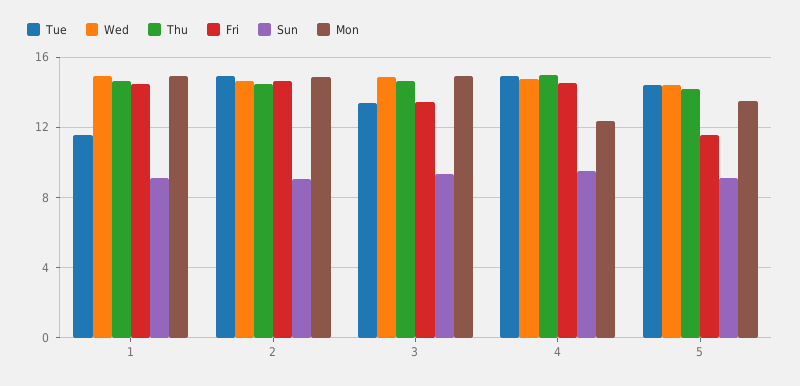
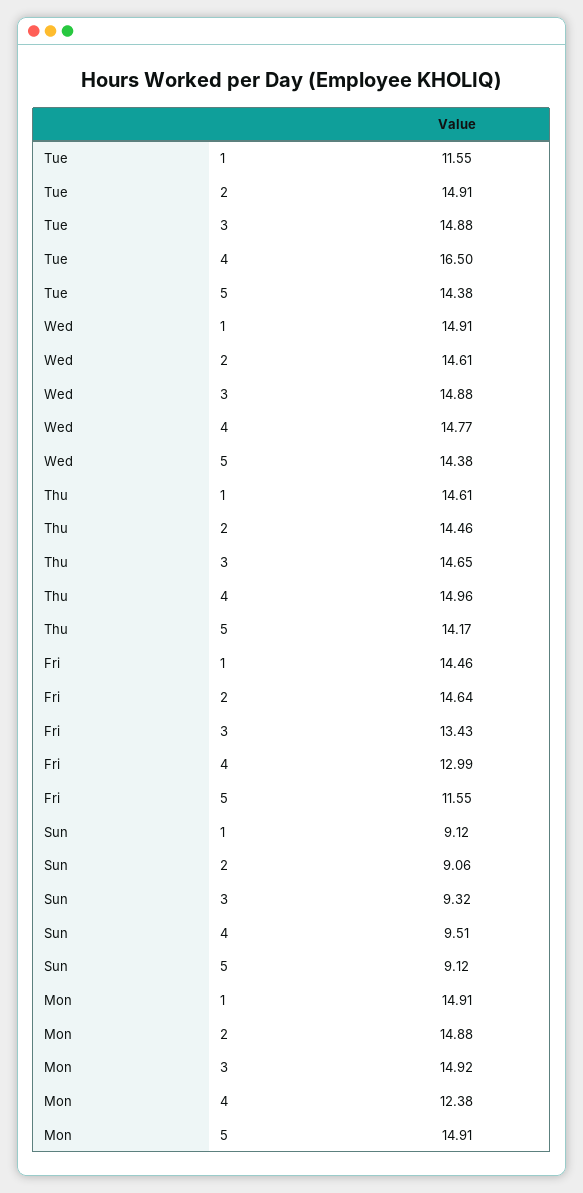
  {
    "Tue": {
      "1": 11.55,
      "2": 14.91,
-     "3": 13.5,
+     "3": 14.88,
-     "4": 15,
+     "4": 16.5,
      "5": 14.38
    },
    "Wed": {
      "1": 14.91,
      "2": 14.61,
      "3": 14.88,
      "4": 14.77,
      "5": 14.38
    },
    "Thu": {
      "1": 14.61,
      "2": 14.46,
      "3": 14.65,
      "4": 14.96,
      "5": 14.17
    },
    "Fri": {
      "1": 14.46,
      "2": 14.64,
      "3": 13.43,
-     "4": 14.5,
+     "4": 12.99,
      "5": 11.55
    },
    "Sun": {
      "1": 9.12,
      "2": 9.06,
      "3": 9.32,
      "4": 9.51,
      "5": 9.12
    },
    "Mon": {
      "1": 14.91,
      "2": 14.88,
      "3": 14.92,
      "4": 12.38,
-     "5": 13.5
+     "5": 14.91
    }
  }

